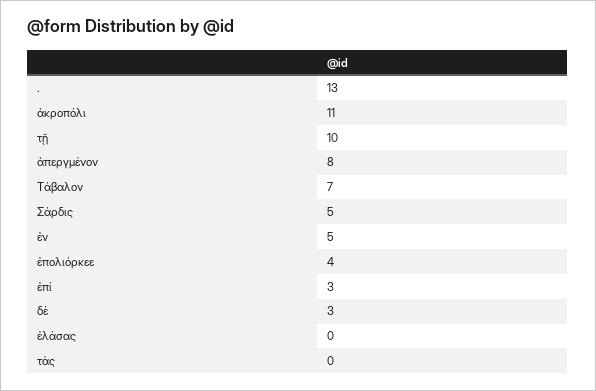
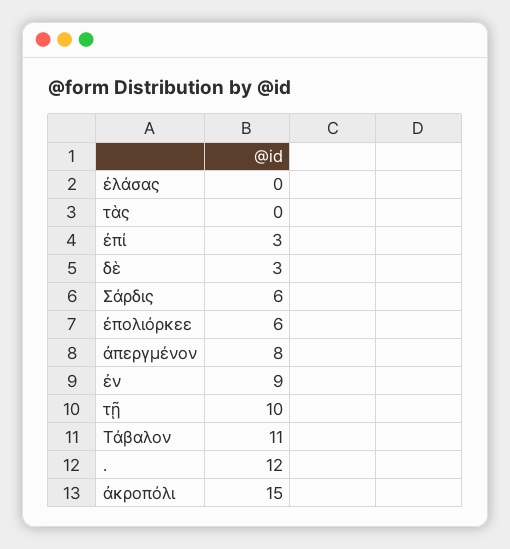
  {
-   ".": 13,
+   ".": 12,
-   "ἀκροπόλι": 11,
+   "ἀκροπόλι": 15,
    "τῇ": 10,
    "ἀπεργμένον": 8,
-   "Τάβαλον": 7,
+   "Τάβαλον": 11,
-   "Σάρδις": 5,
+   "Σάρδις": 6,
-   "ἐν": 5,
+   "ἐν": 9,
-   "ἐπολιόρκεε": 4,
+   "ἐπολιόρκεε": 6,
    "ἐπί": 3,
    "δὲ": 3,
    "ἐλάσας": 0,
    "τὰς": 0
  }

